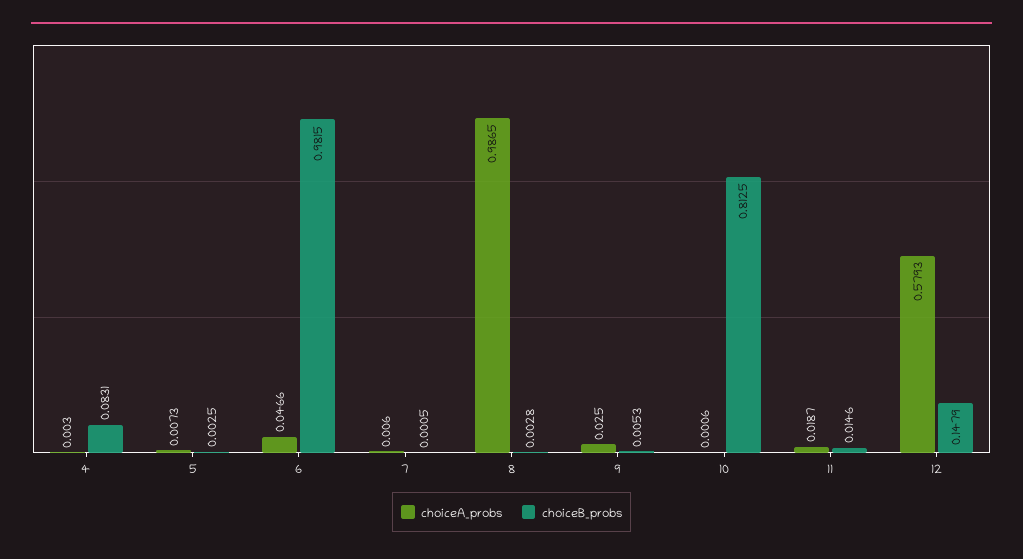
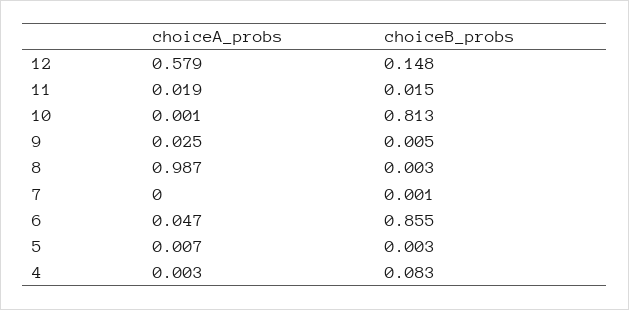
  {
    "choiceA_probs": {
      "4": 0.003,
      "5": 0.0073,
      "6": 0.0466,
-     "7": 0.006,
+     "7": 0,
      "8": 0.9865,
      "9": 0.025,
      "10": 0.0006,
      "11": 0.0187,
      "12": 0.5793
    },
    "choiceB_probs": {
      "4": 0.0831,
      "5": 0.0025,
-     "6": 0.9815,
+     "6": 0.855,
      "7": 0.0005,
      "8": 0.0028,
      "9": 0.0053,
      "10": 0.8125,
      "11": 0.0146,
      "12": 0.1479
    }
  }

